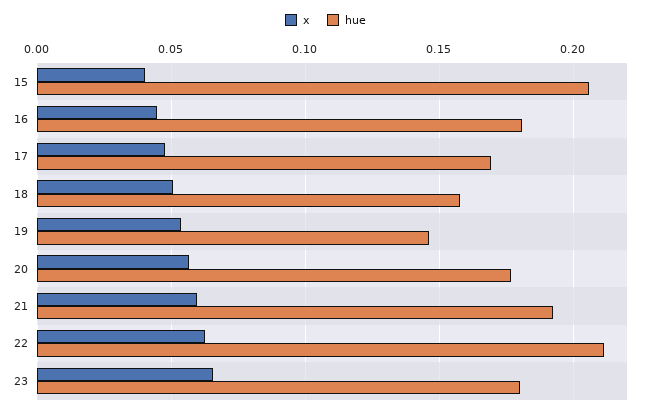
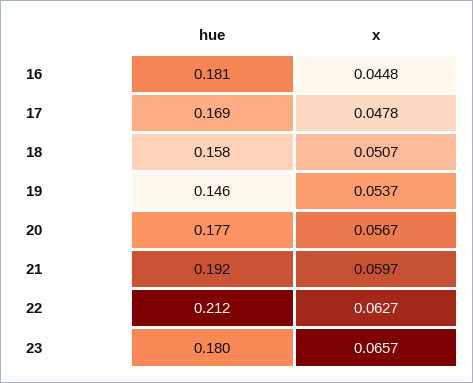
  {
    "x": {
-     "15": 0.04,
      "16": 0.0448,
      "17": 0.0478,
      "18": 0.0507,
      "19": 0.0537,
      "20": 0.0567,
      "21": 0.0597,
      "22": 0.0627,
      "23": 0.0657
    },
    "hue": {
-     "15": 0.205,
      "16": 0.181,
      "17": 0.169,
      "18": 0.158,
      "19": 0.146,
      "20": 0.177,
      "21": 0.192,
      "22": 0.212,
      "23": 0.18
    }
  }

